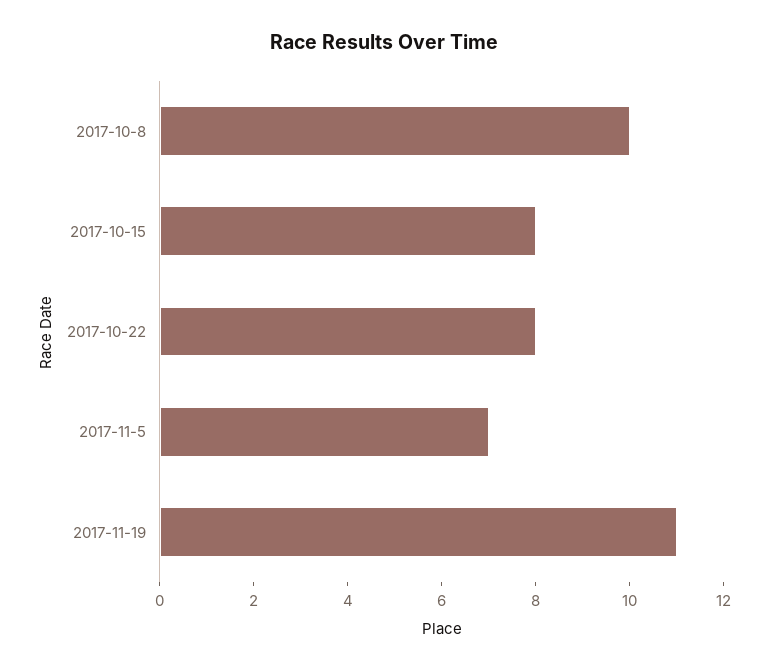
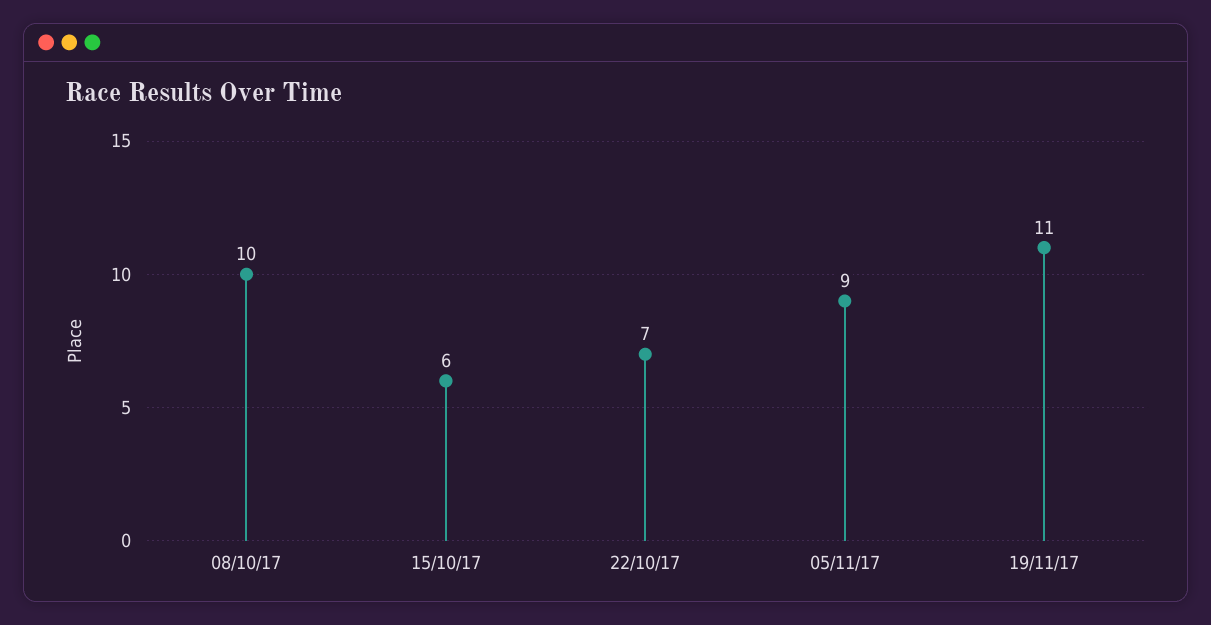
  {
    "2017-10-8": 10,
-   "2017-10-15": 8,
+   "2017-10-15": 6,
-   "2017-10-22": 8,
+   "2017-10-22": 7,
-   "2017-11-5": 7,
+   "2017-11-5": 9,
    "2017-11-19": 11
  }

